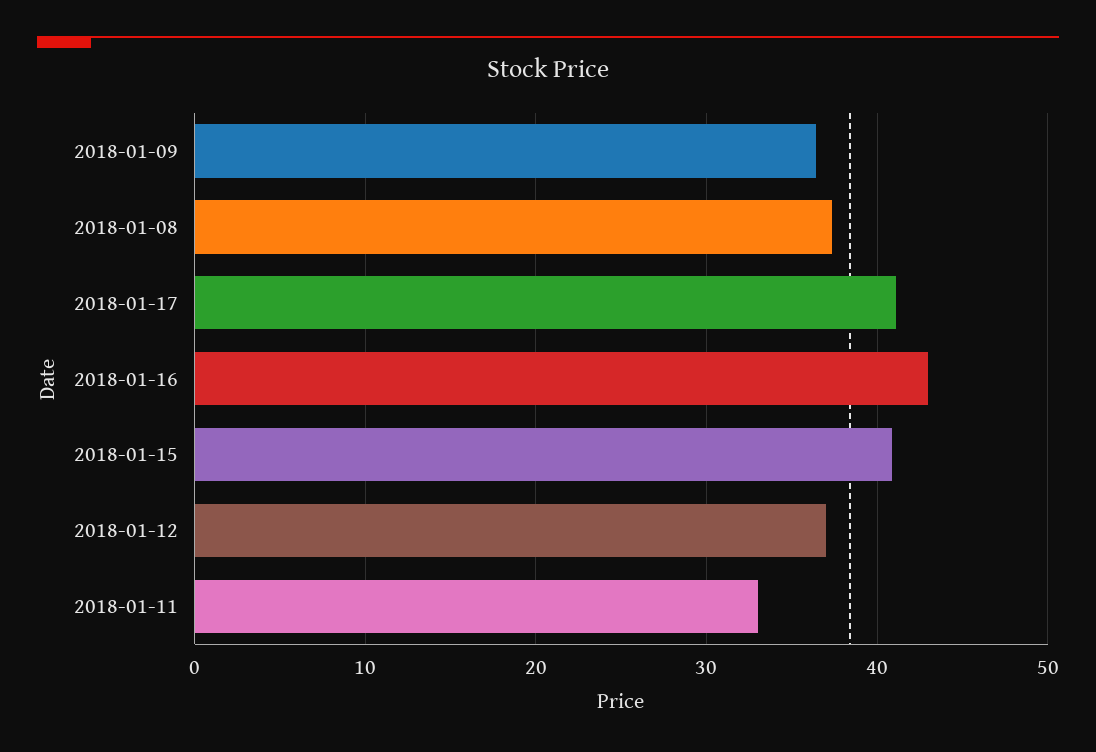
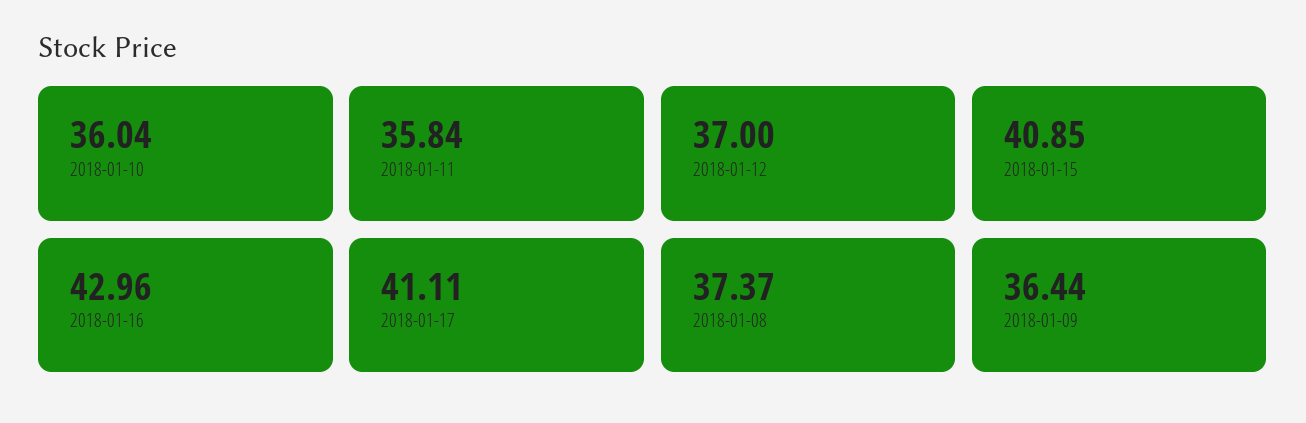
  {
    "2018-01-09": 36.44,
    "2018-01-08": 37.37,
    "2018-01-17": 41.11,
    "2018-01-16": 42.96,
    "2018-01-15": 40.85,
    "2018-01-12": 37,
-   "2018-01-11": 33
+   "2018-01-11": 35.84,
+   "2018-01-10": 36.04
  }

